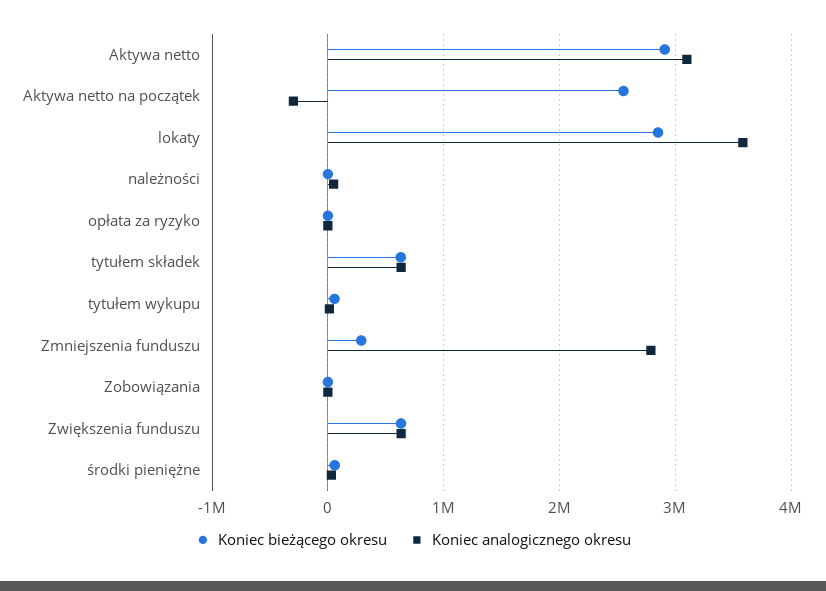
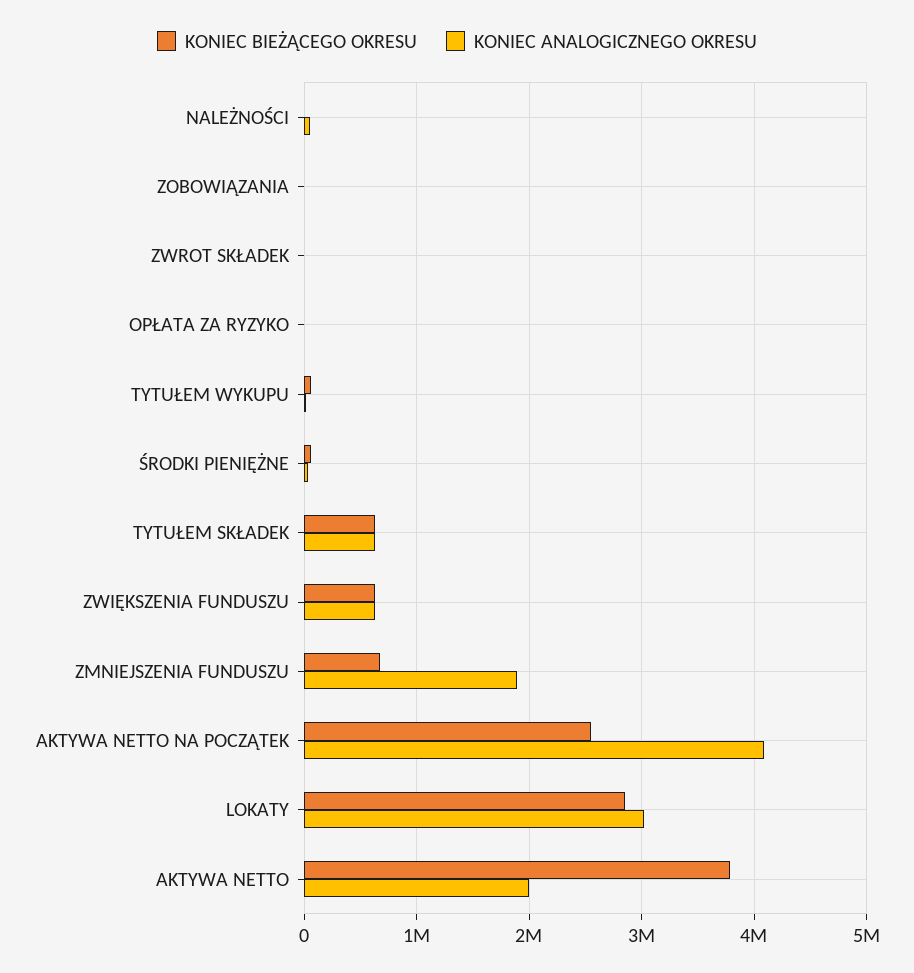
  {
    "Koniec bieżącego okresu": {
-     "Aktywa netto": 2900000,
+     "Aktywa netto": 3800000,
      "Aktywa netto na początek": 2600000,
      "lokaty": 2800000,
      "należności": 0,
      "opłata za ryzyko": 0,
      "tytułem składek": 600000,
      "tytułem wykupu": 100000,
-     "Zmniejszenia funduszu": 300000,
+     "Zmniejszenia funduszu": 700000,
      "Zobowiązania": 0,
      "Zwiększenia funduszu": 600000,
-     "środki pieniężne": 100000
+     "środki pieniężne": 100000,
+     "ZWROT SKŁADEK": 0
    },
    "Koniec analogicznego okresu": {
-     "Aktywa netto": 3100000,
+     "Aktywa netto": 2000000,
-     "Aktywa netto na początek": -300000,
+     "Aktywa netto na początek": 4100000,
-     "lokaty": 3600000,
+     "lokaty": 3000000,
      "należności": 0,
      "opłata za ryzyko": 0,
      "tytułem składek": 600000,
      "tytułem wykupu": 0,
-     "Zmniejszenia funduszu": 2800000,
+     "Zmniejszenia funduszu": 1900000,
      "Zobowiązania": 0,
      "Zwiększenia funduszu": 600000,
-     "środki pieniężne": 0
+     "środki pieniężne": 0,
+     "ZWROT SKŁADEK": 0
    }
  }

